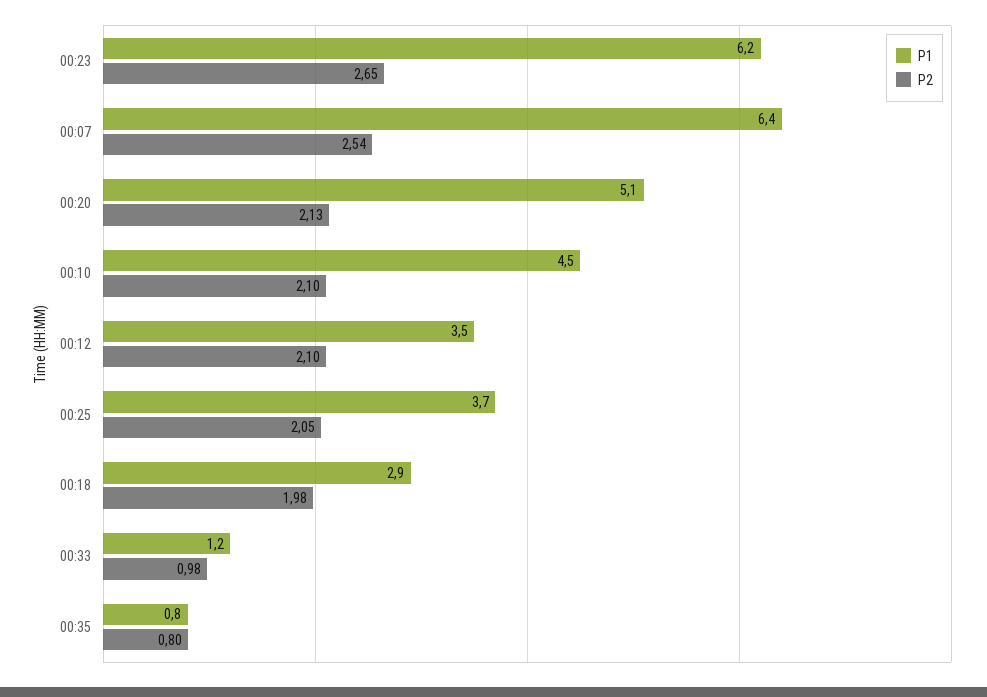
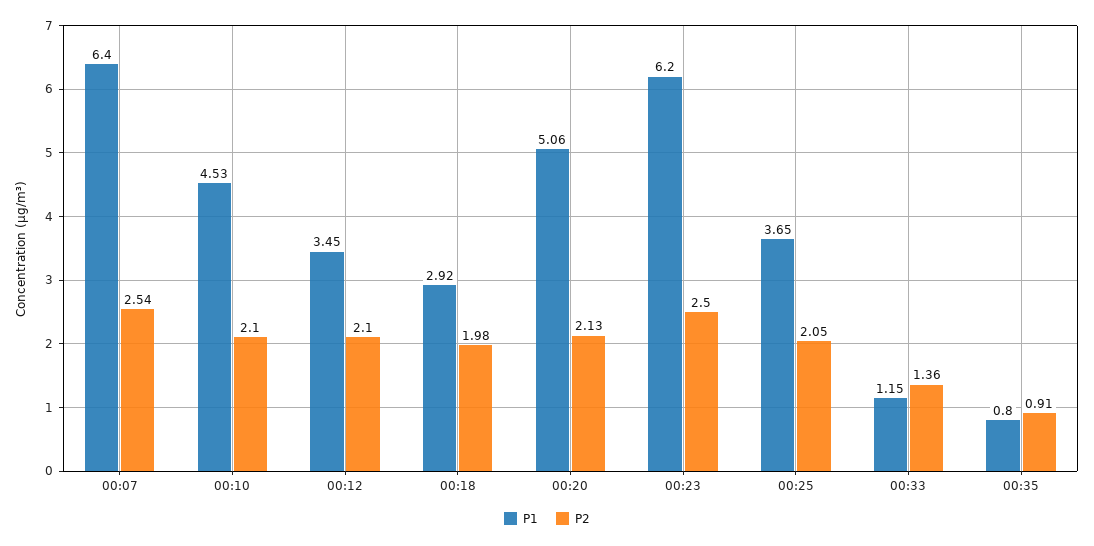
  {
    "P1": {
      "00:23": 6.2,
      "00:07": 6.4,
      "00:20": 5.06,
      "00:10": 4.53,
      "00:12": 3.45,
      "00:25": 3.65,
      "00:18": 2.92,
      "00:33": 1.15,
      "00:35": 0.8
    },
    "P2": {
-     "00:23": 2.65,
+     "00:23": 2.5,
      "00:07": 2.54,
      "00:20": 2.13,
      "00:10": 2.1,
      "00:12": 2.1,
      "00:25": 2.05,
      "00:18": 1.98,
-     "00:33": 0.98,
+     "00:33": 1.36,
-     "00:35": 0.8
+     "00:35": 0.91
    }
  }

